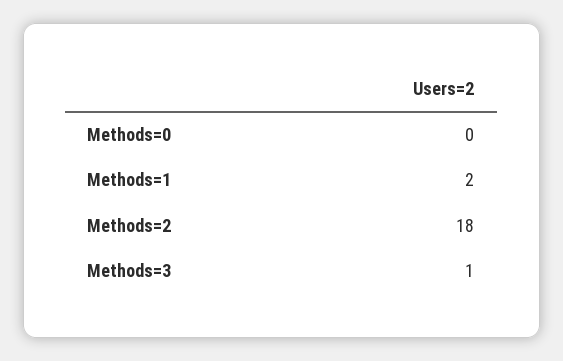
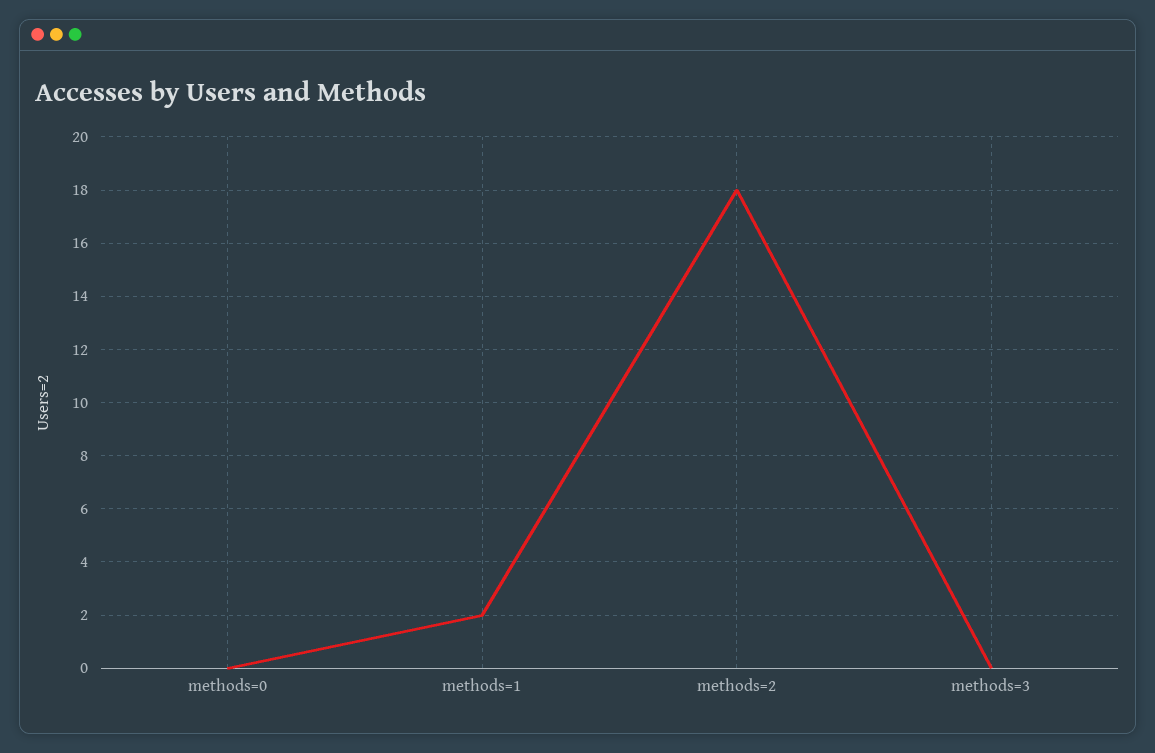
  {
    "Methods=0": 0,
    "Methods=1": 2,
    "Methods=2": 18,
-   "Methods=3": 1
+   "Methods=3": 0
  }

